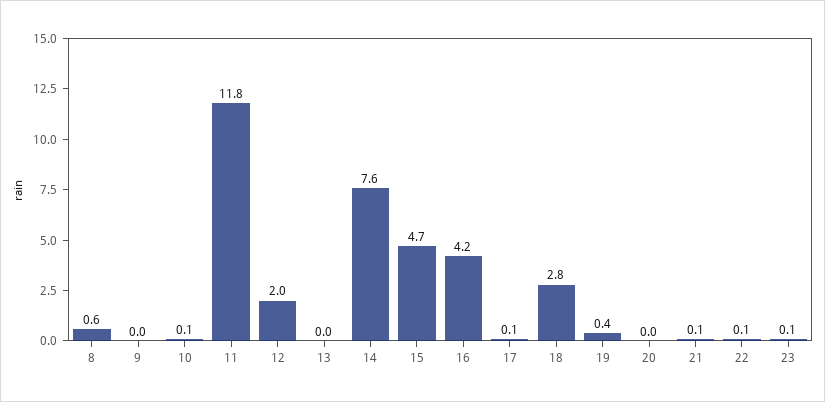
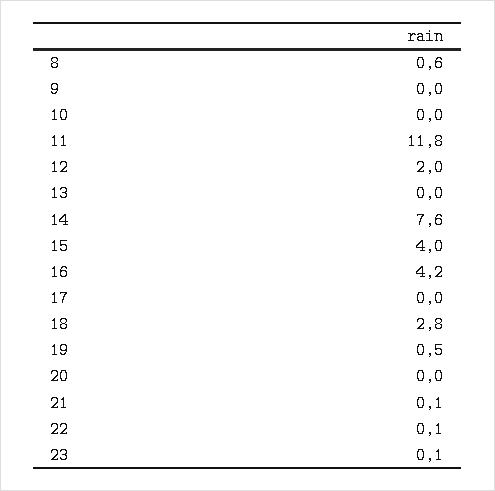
  {
    "8": 0.6,
    "9": 0,
-   "10": 0.1,
+   "10": 0,
    "11": 11.8,
    "12": 2,
    "13": 0,
    "14": 7.6,
-   "15": 4.7,
+   "15": 4,
    "16": 4.2,
-   "17": 0.1,
+   "17": 0,
    "18": 2.8,
-   "19": 0.4,
+   "19": 0.5,
    "20": 0,
    "21": 0.1,
    "22": 0.1,
    "23": 0.1
  }

